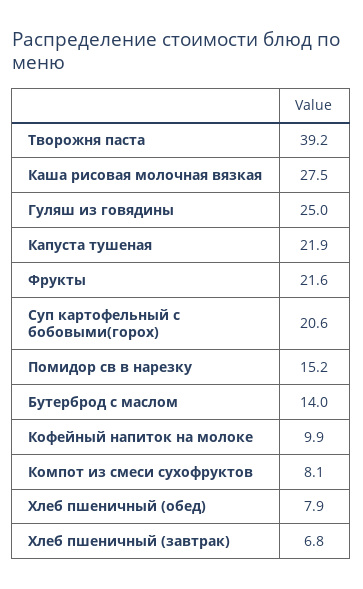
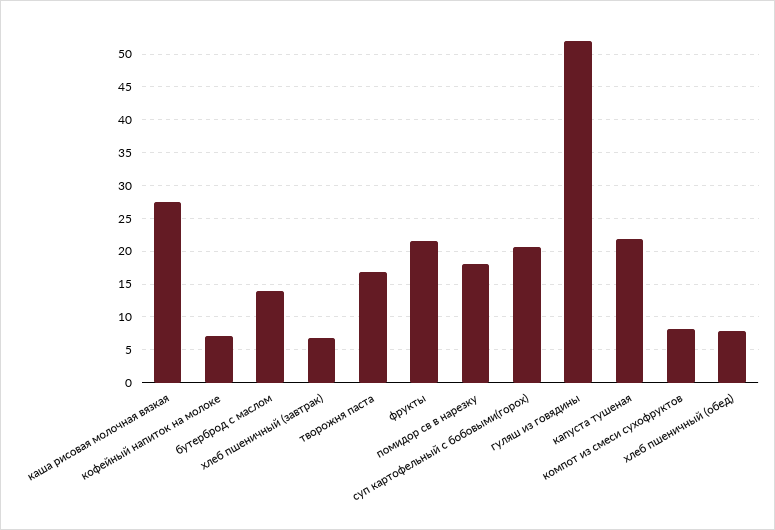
  {
-   "Творожня паста": 39.2,
+   "Творожня паста": 17,
    "Каша рисовая молочная вязкая": 27.5,
-   "Гуляш из говядины": 25,
+   "Гуляш из говядины": 52,
    "Капуста тушеная": 21.9,
    "Фрукты": 21.6,
    "Суп картофельный с бобовыми(горох)": 20.6,
-   "Помидор св в нарезку": 15.2,
+   "Помидор св в нарезку": 18,
    "Бутерброд с маслом": 14,
-   "Кофейный напиток на молоке": 9.9,
+   "Кофейный напиток на молоке": 7,
    "Компот из смеси сухофруктов": 8.1,
    "Хлеб пшеничный (обед)": 7.9,
    "Хлеб пшеничный (завтрак)": 6.8
  }

